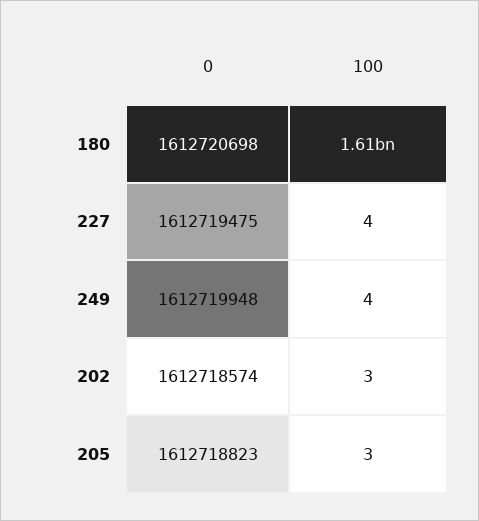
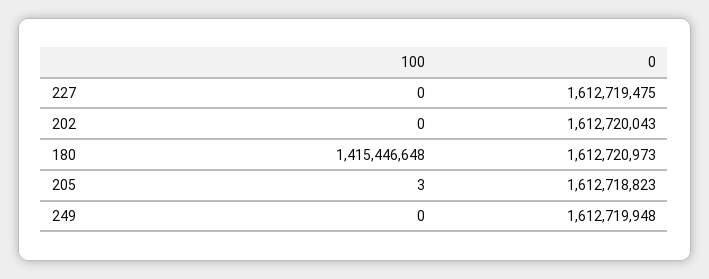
  {
    "0": {
-     "180": 1612720698,
+     "180": 1612720973,
      "227": 1612719475,
      "249": 1612719948,
-     "202": 1612718574,
+     "202": 1612720043,
      "205": 1612718823
    },
    "100": {
-     "180": 1610000000,
+     "180": 1415446648,
-     "227": 4,
+     "227": 0,
-     "249": 4,
+     "249": 0,
-     "202": 3,
+     "202": 0,
      "205": 3
    }
  }

